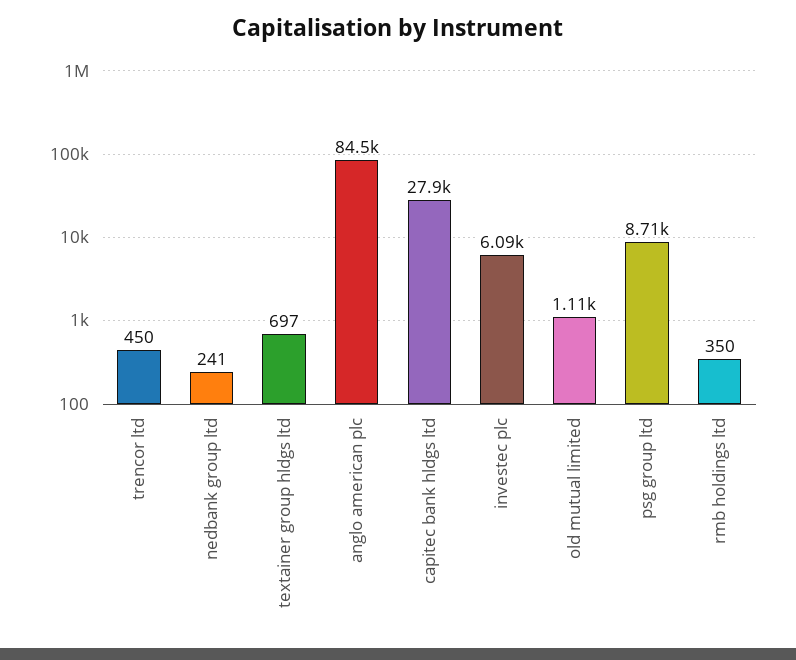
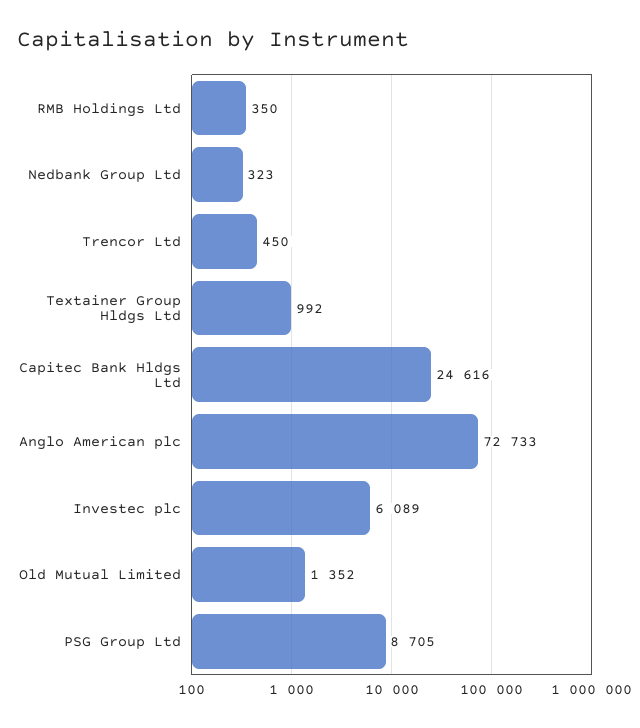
  {
    "trencor ltd": 450,
-   "nedbank group ltd": 241,
+   "nedbank group ltd": 323,
-   "textainer group hldgs ltd": 697,
+   "textainer group hldgs ltd": 992,
-   "anglo american plc": 84500,
+   "anglo american plc": 72733,
-   "capitec bank hldgs ltd": 27900,
+   "capitec bank hldgs ltd": 24616,
    "investec plc": 6089,
-   "old mutual limited": 1110,
+   "old mutual limited": 1352,
    "psg group ltd": 8705,
    "rmb holdings ltd": 350
  }

